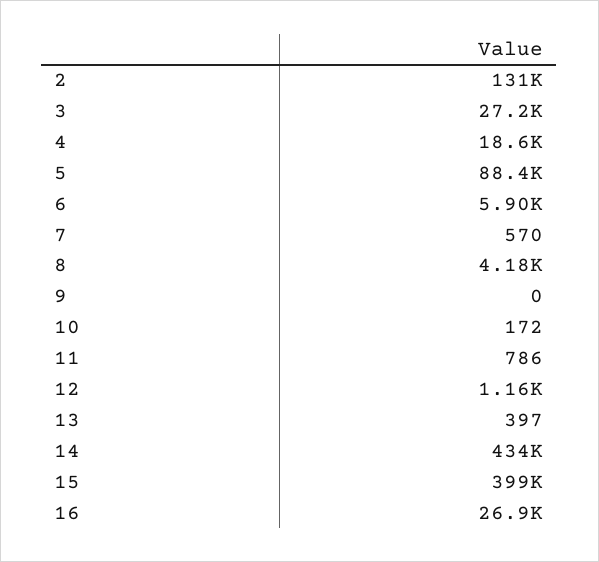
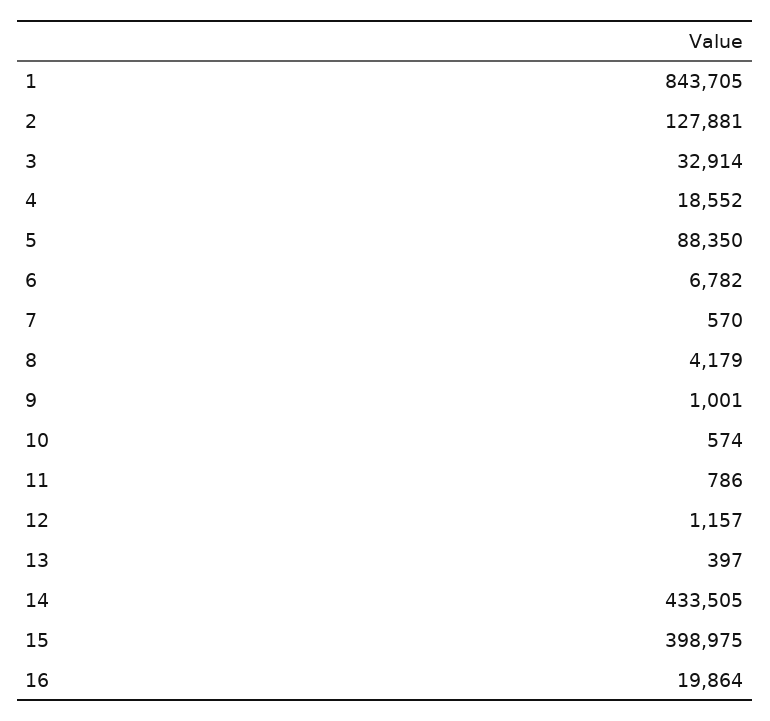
  {
-   "2": 131000,
+   "2": 127881,
-   "3": 27200,
+   "3": 32914,
    "4": 18552,
    "5": 88350,
-   "6": 5900,
+   "6": 6782,
    "7": 570,
    "8": 4179,
-   "9": 0,
+   "9": 1001,
-   "10": 172,
+   "10": 574,
    "11": 786,
    "12": 1157,
    "13": 397,
    "14": 433505,
    "15": 398975,
-   "16": 26900
+   "16": 19864,
+   "1": 843705
  }

